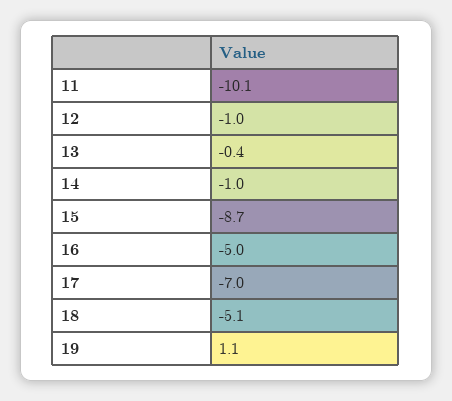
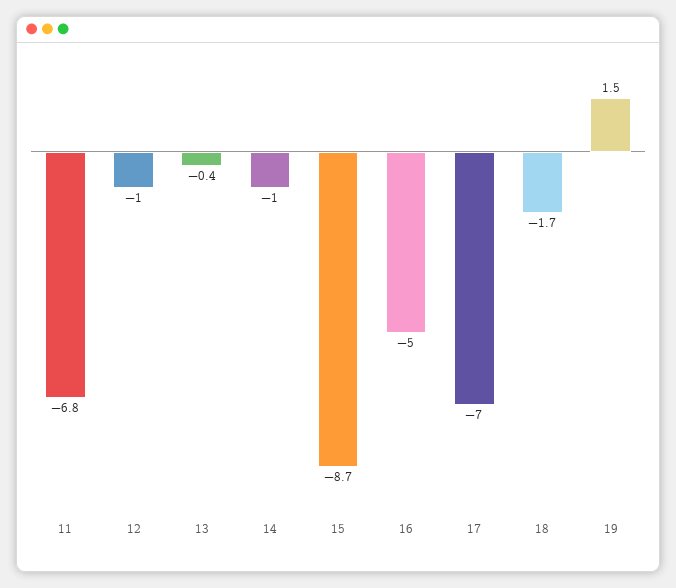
  {
-   "11": -10.1,
+   "11": -6.8,
    "12": -1,
    "13": -0.4,
    "14": -1,
    "15": -8.7,
    "16": -5,
    "17": -7,
-   "18": -5.1,
+   "18": -1.7,
-   "19": 1.1
+   "19": 1.5
  }

